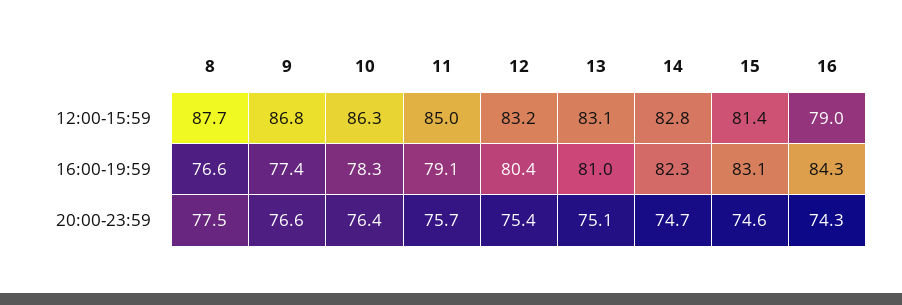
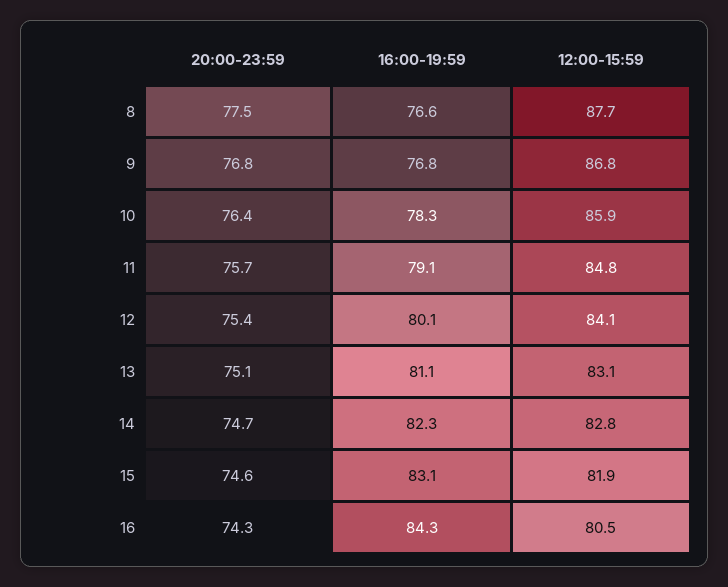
  {
    "8": {
      "12:00-15:59": 87.7,
      "16:00-19:59": 76.6,
      "20:00-23:59": 77.5
    },
    "9": {
      "12:00-15:59": 86.8,
-     "16:00-19:59": 77.4,
+     "16:00-19:59": 76.8,
-     "20:00-23:59": 76.6
+     "20:00-23:59": 76.8
    },
    "10": {
-     "12:00-15:59": 86.3,
+     "12:00-15:59": 85.9,
      "16:00-19:59": 78.3,
      "20:00-23:59": 76.4
    },
    "11": {
-     "12:00-15:59": 85,
+     "12:00-15:59": 84.8,
      "16:00-19:59": 79.1,
      "20:00-23:59": 75.7
    },
    "12": {
-     "12:00-15:59": 83.2,
+     "12:00-15:59": 84.1,
-     "16:00-19:59": 80.4,
+     "16:00-19:59": 80.1,
      "20:00-23:59": 75.4
    },
    "13": {
      "12:00-15:59": 83.1,
-     "16:00-19:59": 81,
+     "16:00-19:59": 81.1,
      "20:00-23:59": 75.1
    },
    "14": {
      "12:00-15:59": 82.8,
      "16:00-19:59": 82.3,
      "20:00-23:59": 74.7
    },
    "15": {
-     "12:00-15:59": 81.4,
+     "12:00-15:59": 81.9,
      "16:00-19:59": 83.1,
      "20:00-23:59": 74.6
    },
    "16": {
-     "12:00-15:59": 79,
+     "12:00-15:59": 80.5,
      "16:00-19:59": 84.3,
      "20:00-23:59": 74.3
    }
  }

